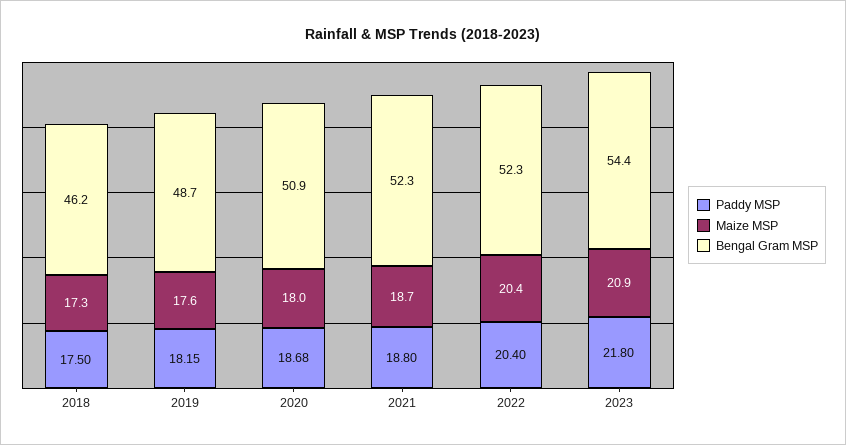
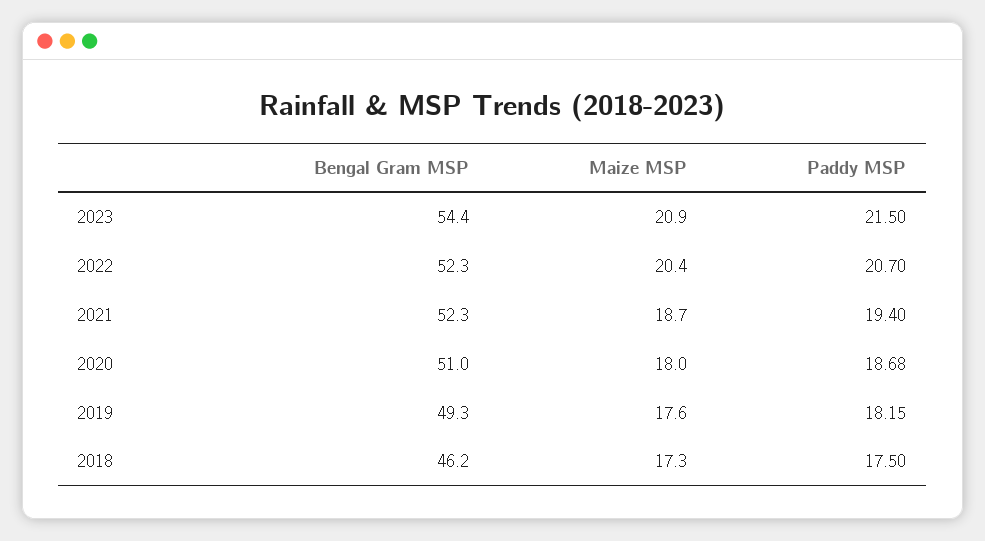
  {
    "Paddy MSP": {
      "2018": 17.5,
      "2019": 18.15,
      "2020": 18.68,
-     "2021": 18.8,
+     "2021": 19.4,
-     "2022": 20.4,
+     "2022": 20.7,
-     "2023": 21.8
+     "2023": 21.5
    },
    "Maize MSP": {
      "2018": 17.3,
      "2019": 17.6,
      "2020": 18,
      "2021": 18.7,
      "2022": 20.4,
      "2023": 20.9
    },
    "Bengal Gram MSP": {
      "2018": 46.2,
-     "2019": 48.7,
+     "2019": 49.3,
-     "2020": 50.9,
+     "2020": 51,
      "2021": 52.3,
      "2022": 52.3,
      "2023": 54.4
    }
  }

